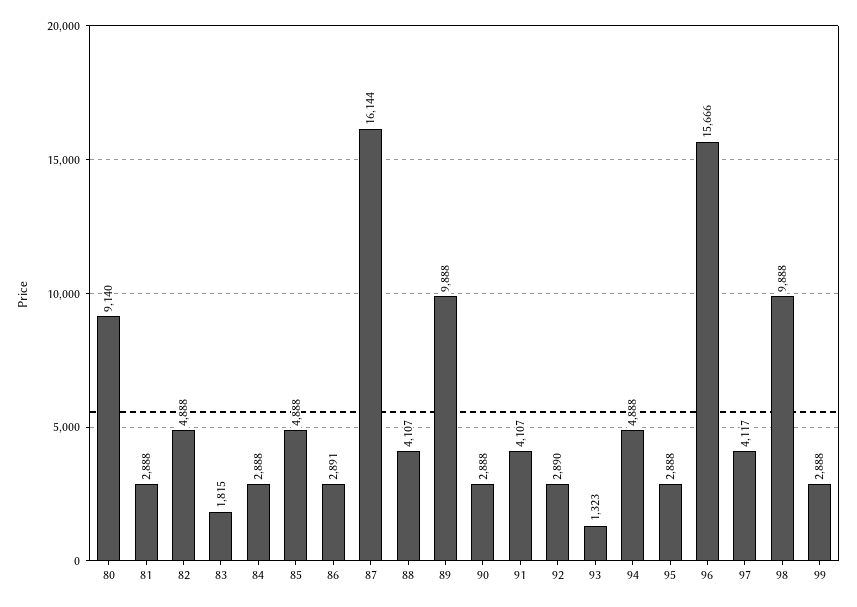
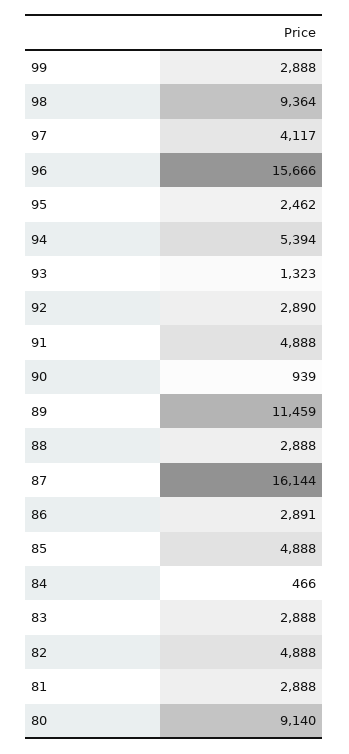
  {
    "80": 9140,
    "81": 2888,
    "82": 4888,
-   "83": 1815,
+   "83": 2888,
-   "84": 2888,
+   "84": 466,
    "85": 4888,
    "86": 2891,
    "87": 16144,
-   "88": 4107,
+   "88": 2888,
-   "89": 9888,
+   "89": 11459,
-   "90": 2888,
+   "90": 939,
-   "91": 4107,
+   "91": 4888,
    "92": 2890,
    "93": 1323,
-   "94": 4888,
+   "94": 5394,
-   "95": 2888,
+   "95": 2462,
    "96": 15666,
    "97": 4117,
-   "98": 9888,
+   "98": 9364,
    "99": 2888
  }

